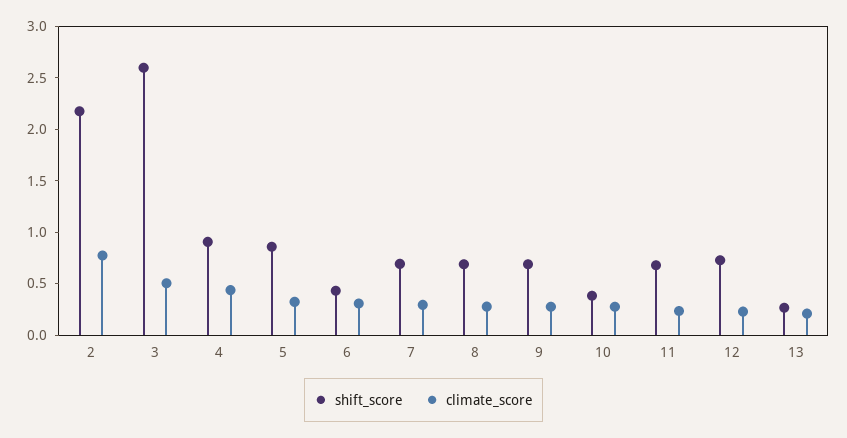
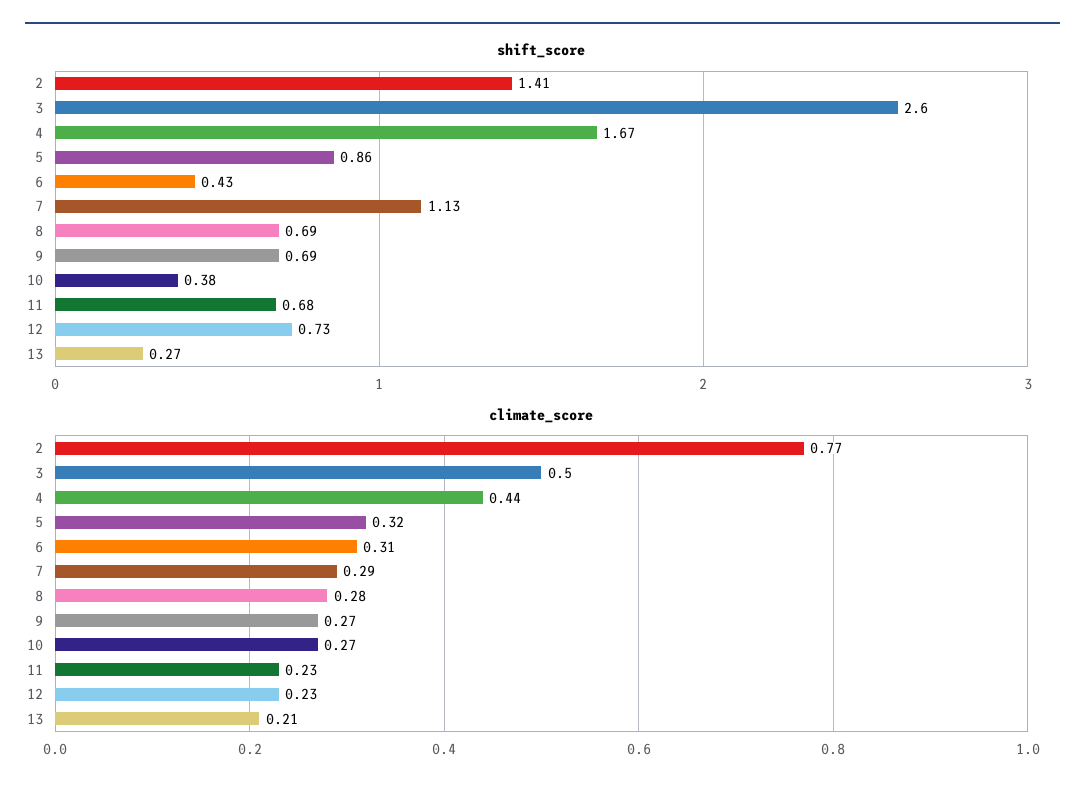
  {
    "shift_score": {
-     "2": 2.2,
+     "2": 1.41,
      "3": 2.6,
-     "4": 0.9,
+     "4": 1.67,
      "5": 0.86,
      "6": 0.43,
-     "7": 0.7,
+     "7": 1.13,
      "8": 0.69,
      "9": 0.69,
      "10": 0.38,
      "11": 0.68,
      "12": 0.73,
      "13": 0.27
    },
    "climate_score": {
      "2": 0.77,
      "3": 0.5,
      "4": 0.44,
      "5": 0.32,
      "6": 0.31,
      "7": 0.29,
      "8": 0.28,
      "9": 0.27,
      "10": 0.27,
      "11": 0.23,
      "12": 0.23,
      "13": 0.21
    }
  }

